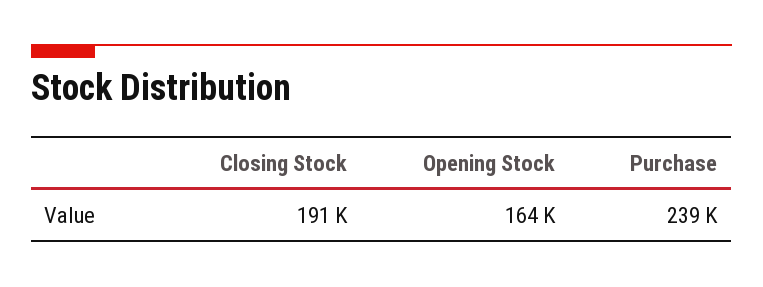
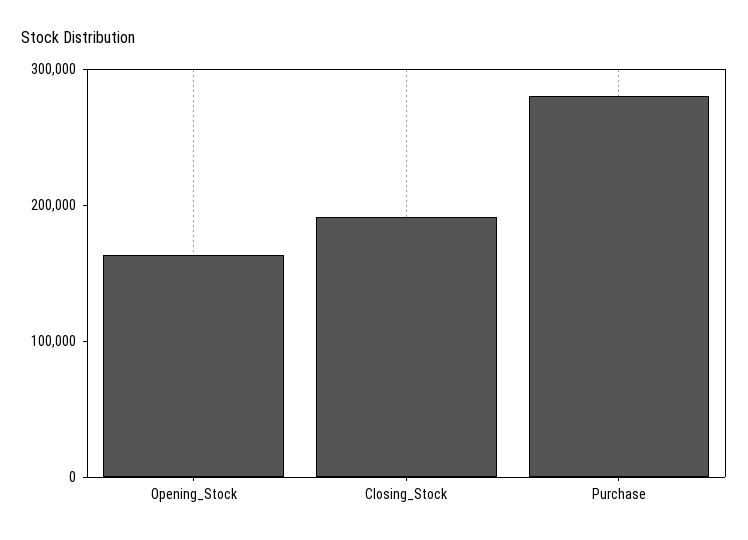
  {
    "Closing Stock": 191000,
    "Opening Stock": 164000,
-   "Purchase": 239000
+   "Purchase": 280000
  }

